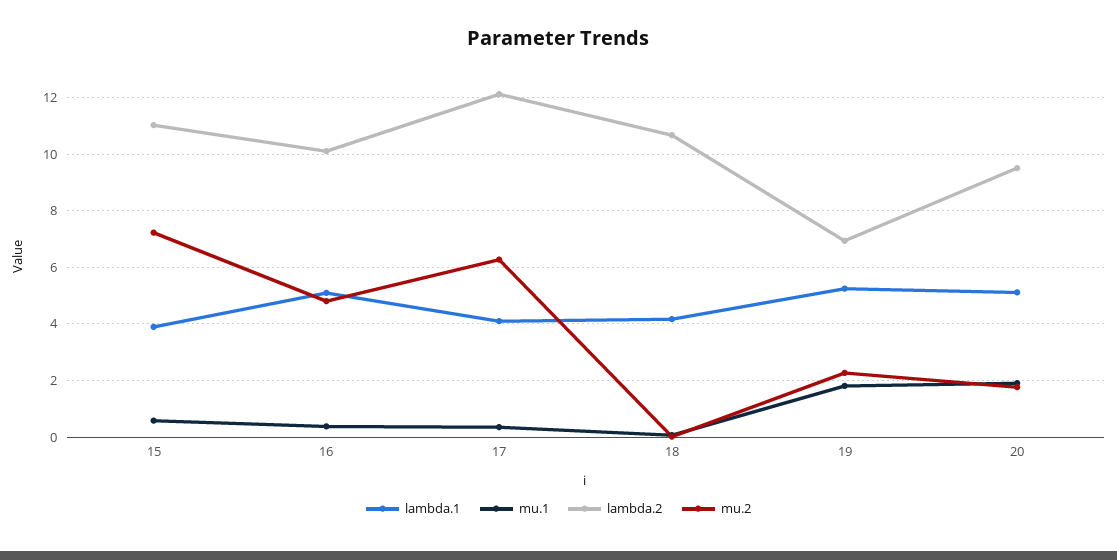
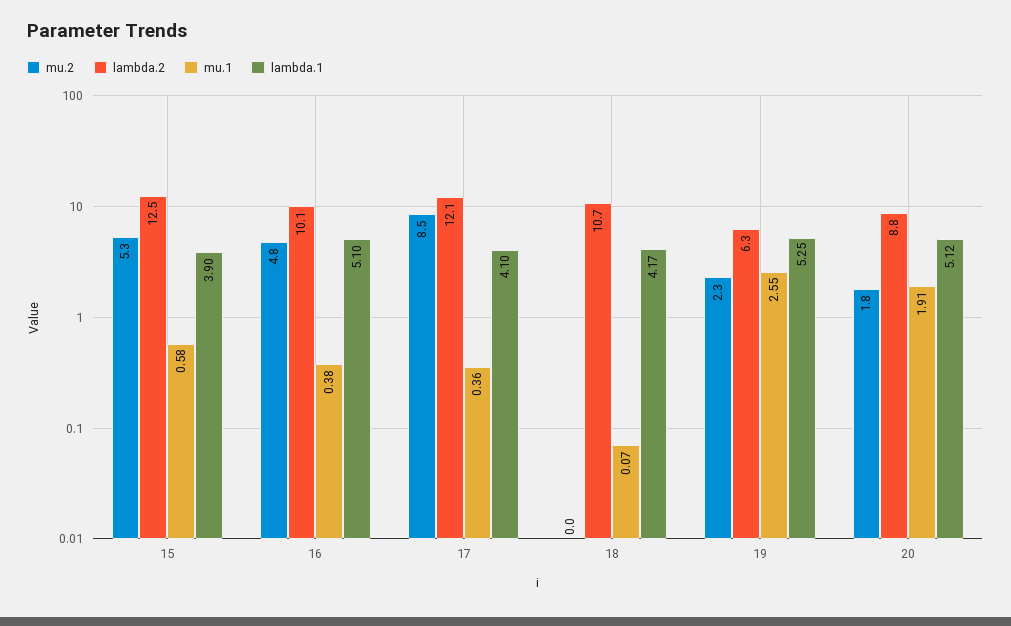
  {
    "lambda.1": {
      "15": 3.9,
      "16": 5.1,
      "17": 4.1,
      "18": 4.17,
      "19": 5.25,
      "20": 5.12
    },
    "mu.1": {
      "15": 0.58,
      "16": 0.38,
      "17": 0.36,
      "18": 0.07,
-     "19": 1.75,
+     "19": 2.55,
      "20": 1.91
    },
    "lambda.2": {
-     "15": 11,
+     "15": 12.5,
      "16": 10.1,
      "17": 12.1,
      "18": 10.7,
-     "19": 7,
+     "19": 6.3,
-     "20": 9.5
+     "20": 8.8
    },
    "mu.2": {
-     "15": 7.25,
+     "15": 5.3,
      "16": 4.8,
-     "17": 6.25,
+     "17": 8.5,
      "18": 0,
      "19": 2.3,
      "20": 1.8
    }
  }

